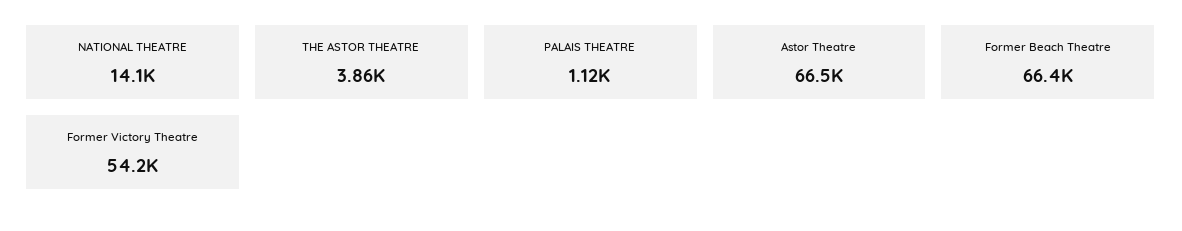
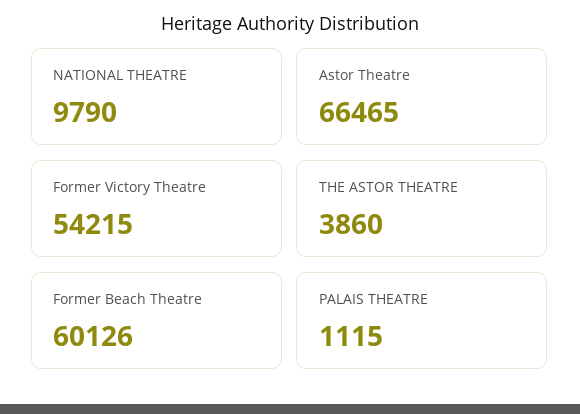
  {
-   "NATIONAL THEATRE": 14100,
+   "NATIONAL THEATRE": 9790,
    "THE ASTOR THEATRE": 3860,
    "PALAIS THEATRE": 1115,
    "Astor Theatre": 66465,
-   "Former Beach Theatre": 66400,
+   "Former Beach Theatre": 60126,
    "Former Victory Theatre": 54215
  }

